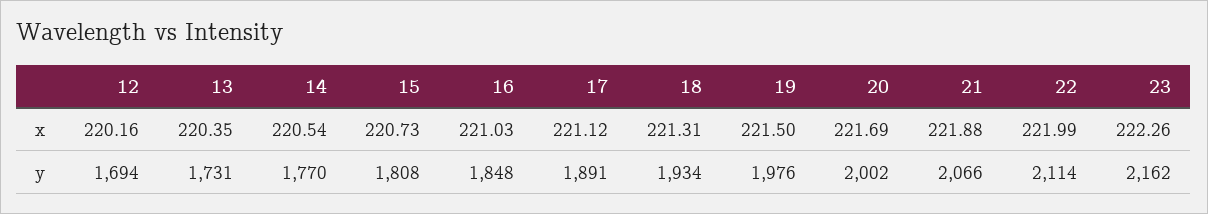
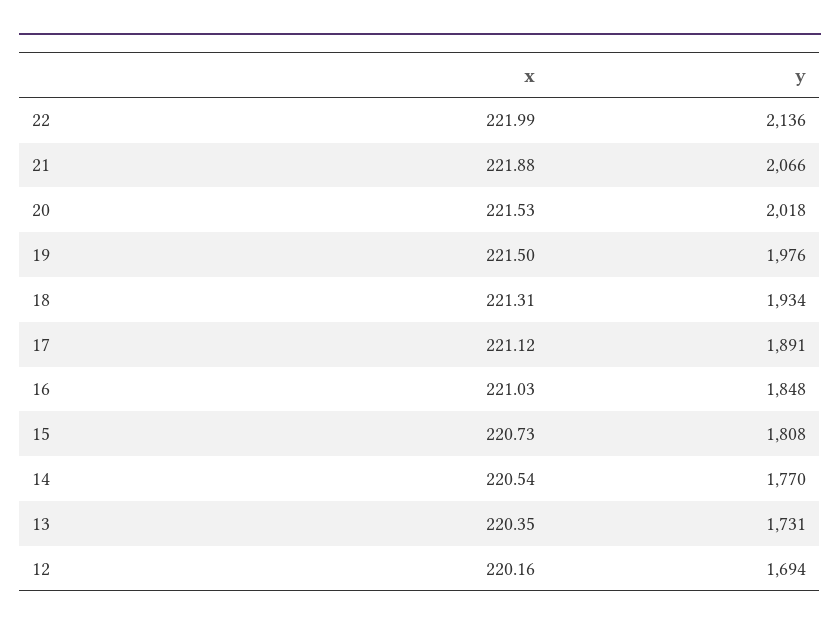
  {
    "12": {
      "x": 220.16,
      "y": 1694
    },
    "13": {
      "x": 220.35,
      "y": 1731
    },
    "14": {
      "x": 220.54,
      "y": 1770
    },
    "15": {
      "x": 220.73,
      "y": 1808
    },
    "16": {
      "x": 221.03,
      "y": 1848
    },
    "17": {
      "x": 221.12,
      "y": 1891
    },
    "18": {
      "x": 221.31,
      "y": 1934
    },
    "19": {
      "x": 221.5,
      "y": 1976
    },
    "20": {
-     "x": 221.69,
+     "x": 221.53,
-     "y": 2002
+     "y": 2018
    },
    "21": {
      "x": 221.88,
      "y": 2066
    },
    "22": {
      "x": 221.99,
-     "y": 2114
+     "y": 2136
-   },
+   }
-   "23": {
-     "x": 222.26,
-     "y": 2162
-   }
  }

